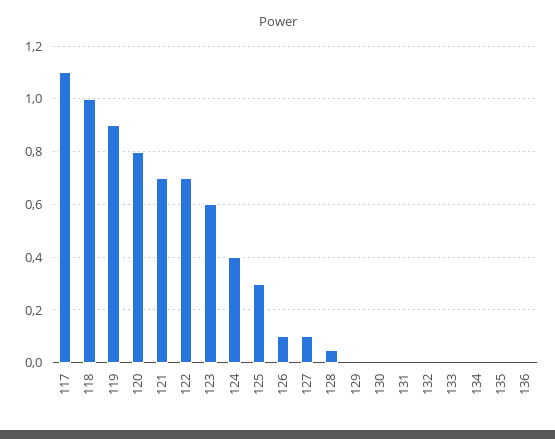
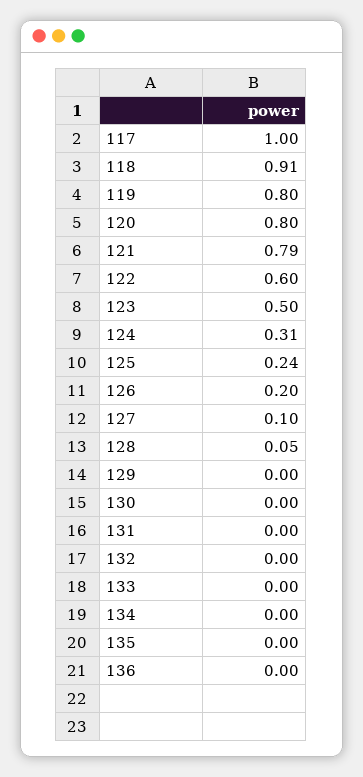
  {
-   "117": 1.1,
+   "117": 1,
-   "118": 1,
+   "118": 0.91,
-   "119": 0.9,
+   "119": 0.8,
    "120": 0.8,
-   "121": 0.7,
+   "121": 0.79,
-   "122": 0.7,
+   "122": 0.6,
-   "123": 0.6,
+   "123": 0.5,
-   "124": 0.4,
+   "124": 0.31,
-   "125": 0.3,
+   "125": 0.24,
-   "126": 0.1,
+   "126": 0.2,
    "127": 0.1,
    "128": 0.05,
    "129": 0,
    "130": 0,
    "131": 0,
    "132": 0,
    "133": 0,
    "134": 0,
    "135": 0,
    "136": 0
  }

